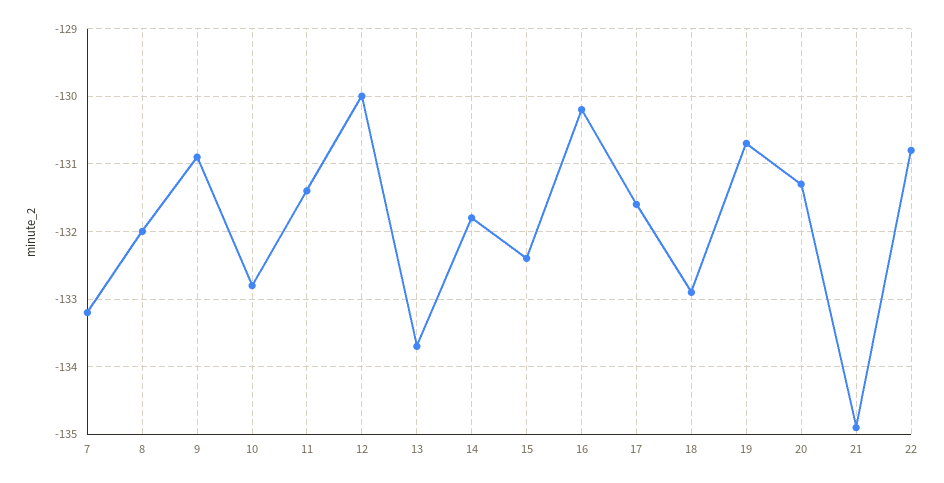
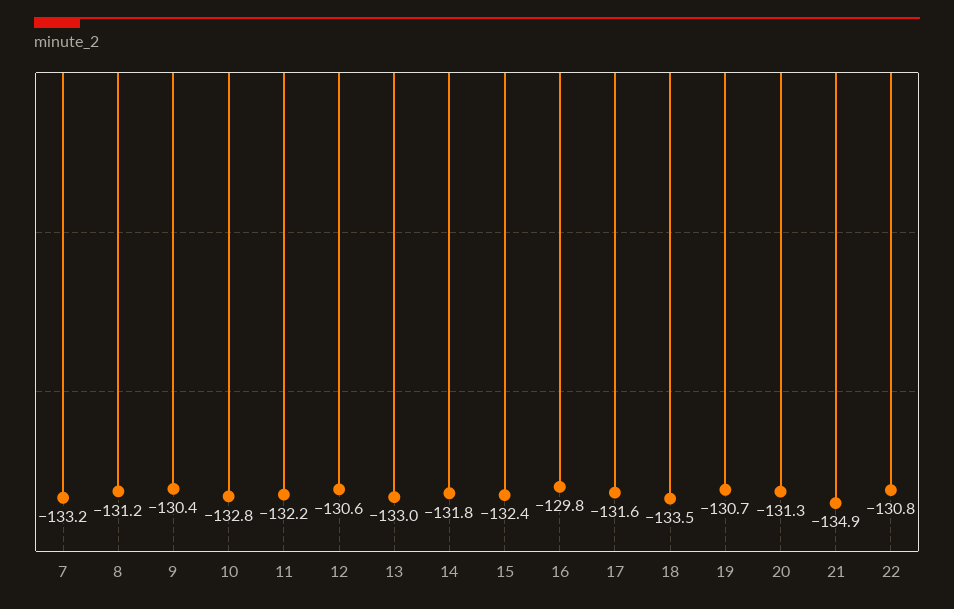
  {
    "7": -133.2,
-   "8": -132,
+   "8": -131.2,
-   "9": -130.9,
+   "9": -130.4,
    "10": -132.8,
-   "11": -131.4,
+   "11": -132.2,
-   "12": -130,
+   "12": -130.6,
-   "13": -133.7,
+   "13": -133,
    "14": -131.8,
    "15": -132.4,
-   "16": -130.2,
+   "16": -129.8,
    "17": -131.6,
-   "18": -132.9,
+   "18": -133.5,
    "19": -130.7,
    "20": -131.3,
    "21": -134.9,
    "22": -130.8
  }

